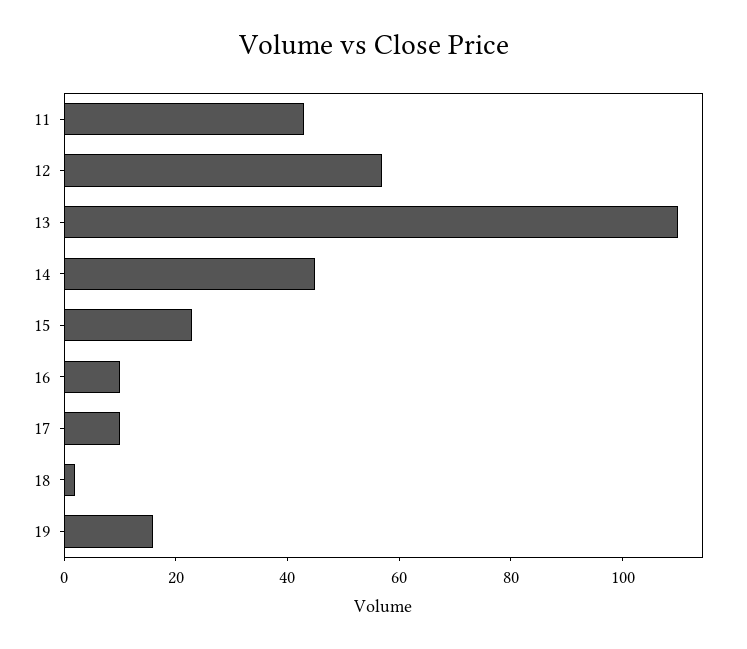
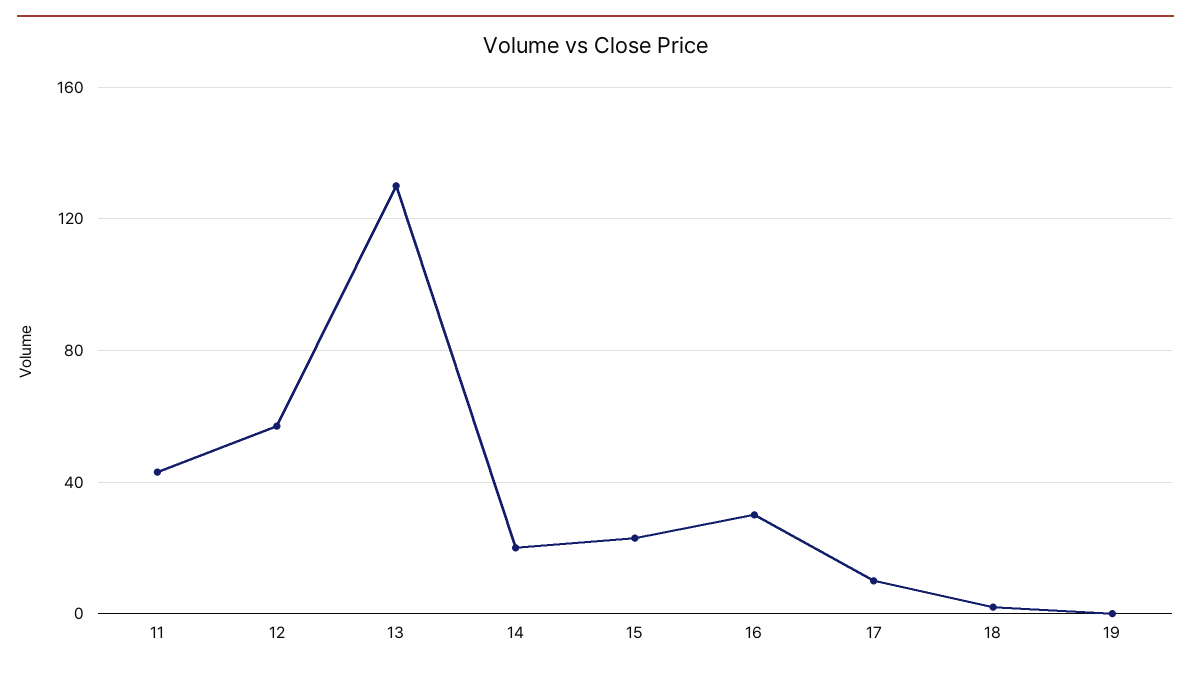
  {
    "11": 45,
    "12": 55,
-   "13": 110,
+   "13": 130,
-   "14": 45,
+   "14": 20,
    "15": 25,
-   "16": 10,
+   "16": 30,
    "17": 10,
    "18": 0,
-   "19": 15
+   "19": 0
  }

